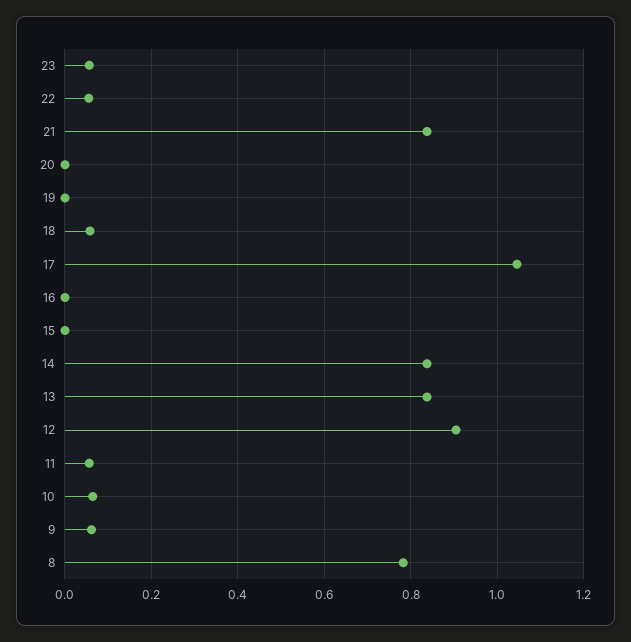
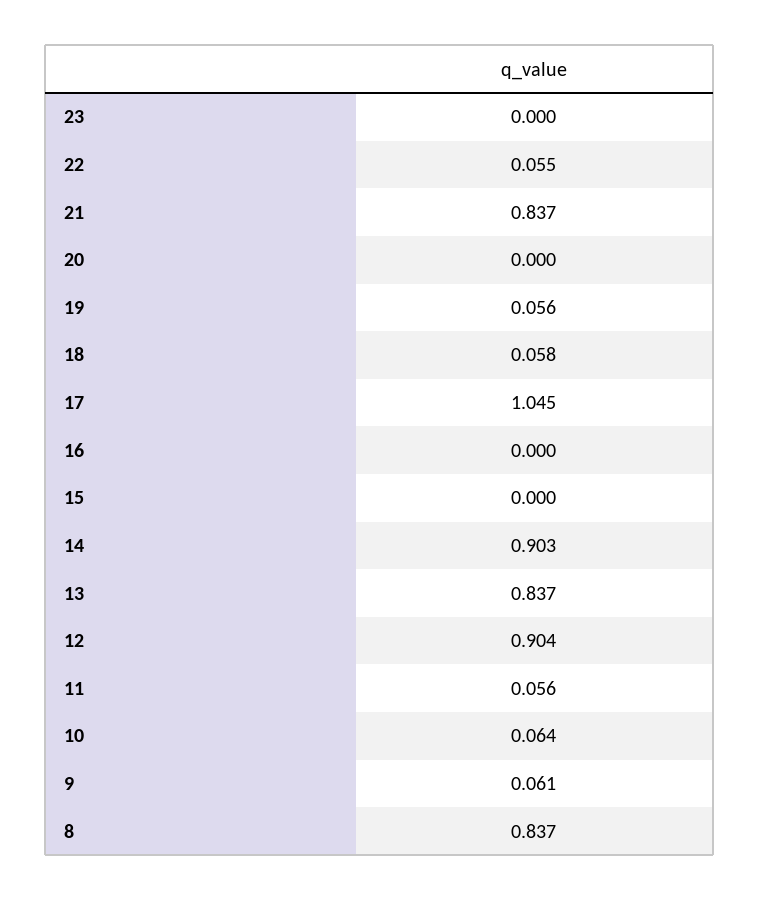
  {
-   "23": 0.06,
+   "23": 0,
    "22": 0.055,
    "21": 0.837,
    "20": 0,
-   "19": 0,
+   "19": 0.056,
    "18": 0.058,
    "17": 1.045,
    "16": 0,
    "15": 0,
-   "14": 0.84,
+   "14": 0.903,
    "13": 0.837,
    "12": 0.904,
    "11": 0.056,
    "10": 0.064,
    "9": 0.061,
-   "8": 0.78
+   "8": 0.837
  }

